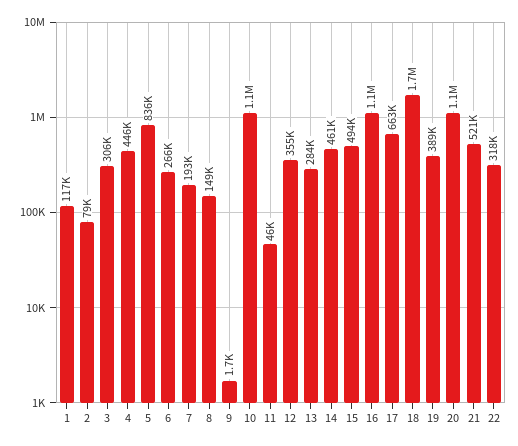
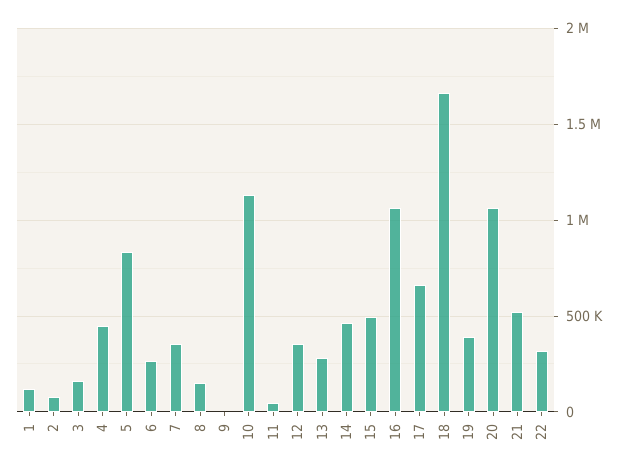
  {
    "1": 117000,
    "2": 79000,
-   "3": 306000,
+   "3": 150000,
    "4": 446000,
    "5": 836000,
    "6": 266000,
-   "7": 193000,
+   "7": 350000,
    "8": 149000,
    "9": 1700,
    "10": 1100000,
    "11": 46000,
    "12": 355000,
    "13": 284000,
    "14": 461000,
    "15": 494000,
    "16": 1100000,
    "17": 663000,
    "18": 1700000,
    "19": 389000,
    "20": 1100000,
    "21": 521000,
    "22": 318000
  }

